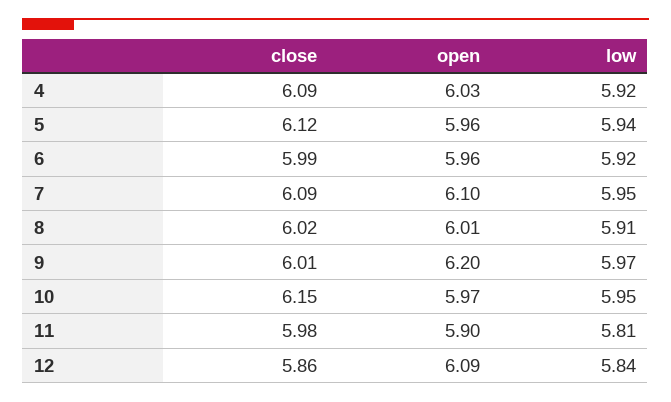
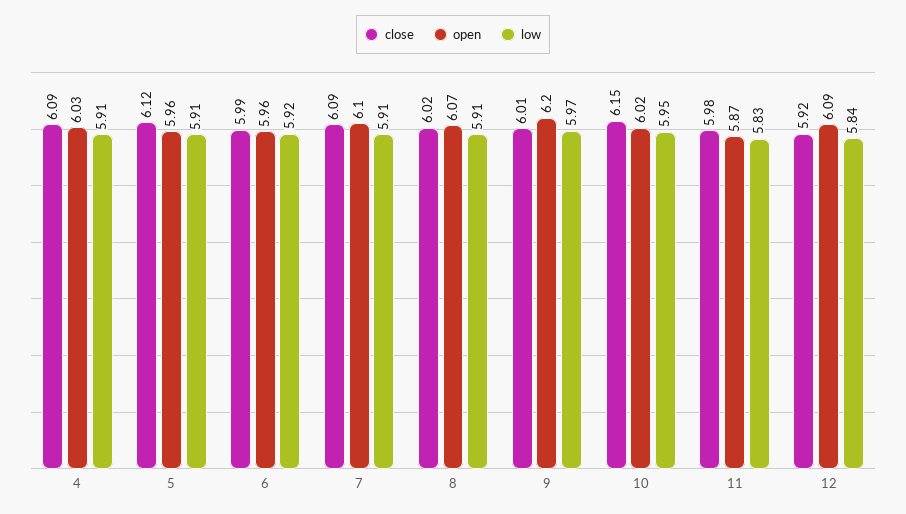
  {
    "close": {
      "4": 6.09,
      "5": 6.12,
      "6": 5.99,
      "7": 6.09,
      "8": 6.02,
      "9": 6.01,
      "10": 6.15,
      "11": 5.98,
-     "12": 5.86
+     "12": 5.92
    },
    "open": {
      "4": 6.03,
      "5": 5.96,
      "6": 5.96,
      "7": 6.1,
-     "8": 6.01,
+     "8": 6.07,
      "9": 6.2,
-     "10": 5.97,
+     "10": 6.02,
-     "11": 5.9,
+     "11": 5.87,
      "12": 6.09
    },
    "low": {
-     "4": 5.92,
+     "4": 5.91,
-     "5": 5.94,
+     "5": 5.91,
      "6": 5.92,
-     "7": 5.95,
+     "7": 5.91,
      "8": 5.91,
      "9": 5.97,
      "10": 5.95,
-     "11": 5.81,
+     "11": 5.83,
      "12": 5.84
    }
  }

